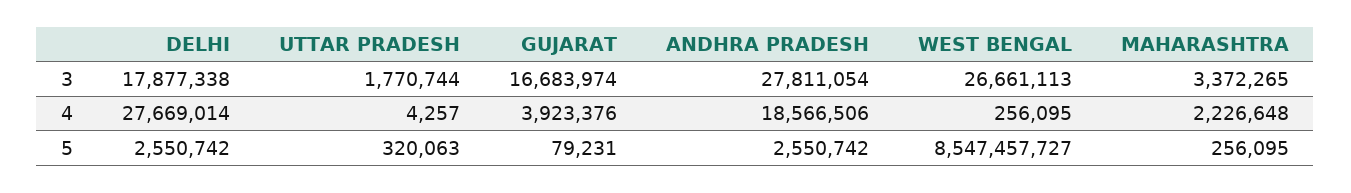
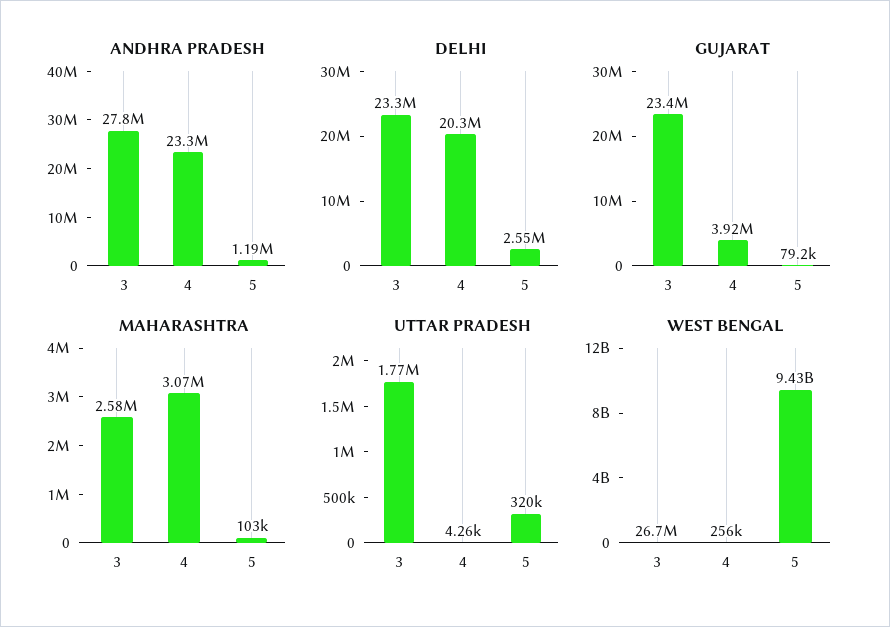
  {
    "DELHI": {
-     "3": 17877338,
+     "3": 23300000,
-     "4": 27669014,
+     "4": 20300000,
      "5": 2550742
    },
    "UTTAR PRADESH": {
      "3": 1770744,
      "4": 4257,
      "5": 320063
    },
    "GUJARAT": {
-     "3": 16683974,
+     "3": 23400000,
      "4": 3923376,
      "5": 79231
    },
    "ANDHRA PRADESH": {
      "3": 27811054,
-     "4": 18566506,
+     "4": 23300000,
-     "5": 2550742
+     "5": 1190000
    },
    "WEST BENGAL": {
      "3": 26661113,
      "4": 256095,
-     "5": 8547457727
+     "5": 9430000000
    },
    "MAHARASHTRA": {
-     "3": 3372265,
+     "3": 2580000,
-     "4": 2226648,
+     "4": 3070000,
-     "5": 256095
+     "5": 103000
    }
  }

